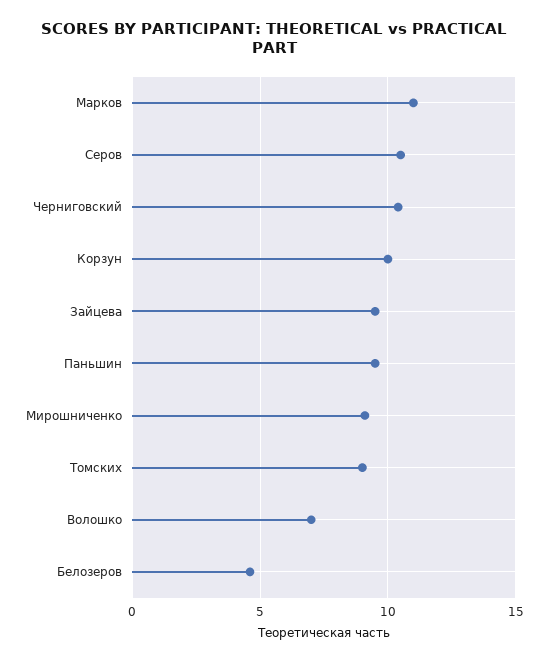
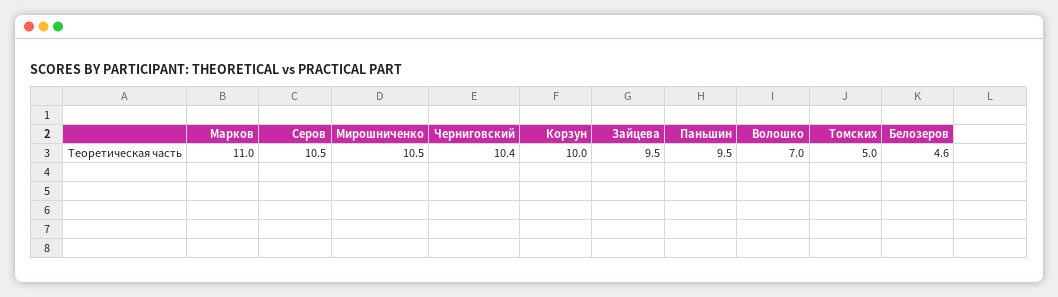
  {
    "Марков": 11,
    "Серов": 10.5,
    "Черниговский": 10.4,
    "Корзун": 10,
    "Зайцева": 9.5,
    "Паньшин": 9.5,
-   "Мирошниченко": 9,
+   "Мирошниченко": 10.5,
-   "Томских": 9,
+   "Томских": 5,
    "Волошко": 7,
    "Белозеров": 4.6
  }

